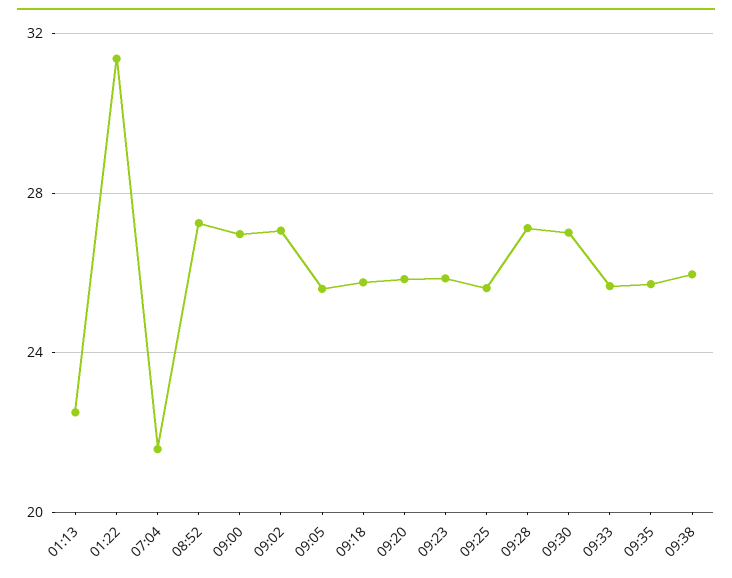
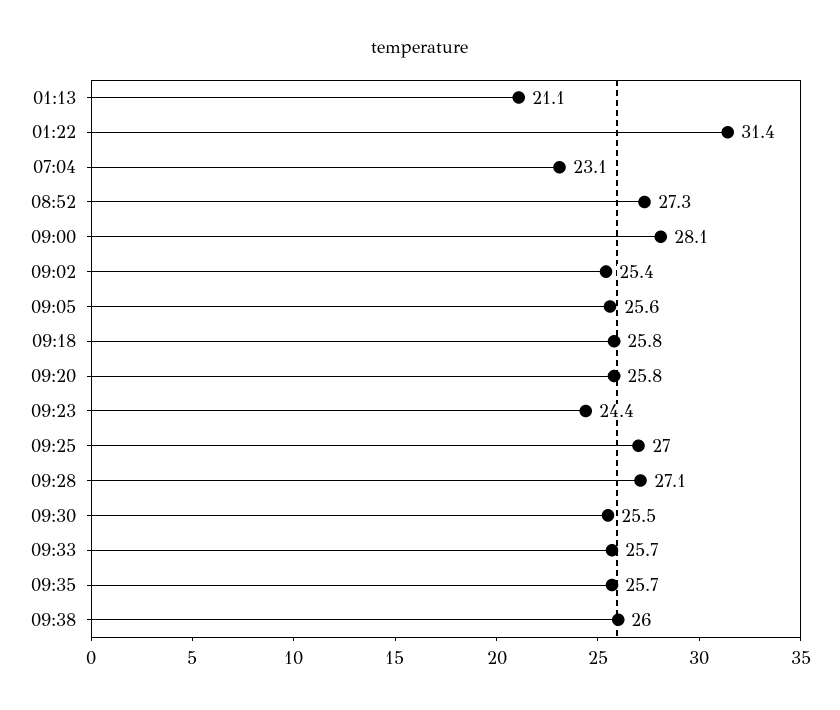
  {
-   "01:13": 22.5,
+   "01:13": 21.1,
    "01:22": 31.4,
-   "07:04": 21.5,
+   "07:04": 23.1,
    "08:52": 27.3,
-   "09:00": 27,
+   "09:00": 28.1,
-   "09:02": 27,
+   "09:02": 25.4,
    "09:05": 25.6,
    "09:18": 25.8,
    "09:20": 25.8,
-   "09:23": 26,
+   "09:23": 24.4,
-   "09:25": 25.5,
+   "09:25": 27,
    "09:28": 27.1,
-   "09:30": 27,
+   "09:30": 25.5,
    "09:33": 25.7,
    "09:35": 25.7,
    "09:38": 26
  }

